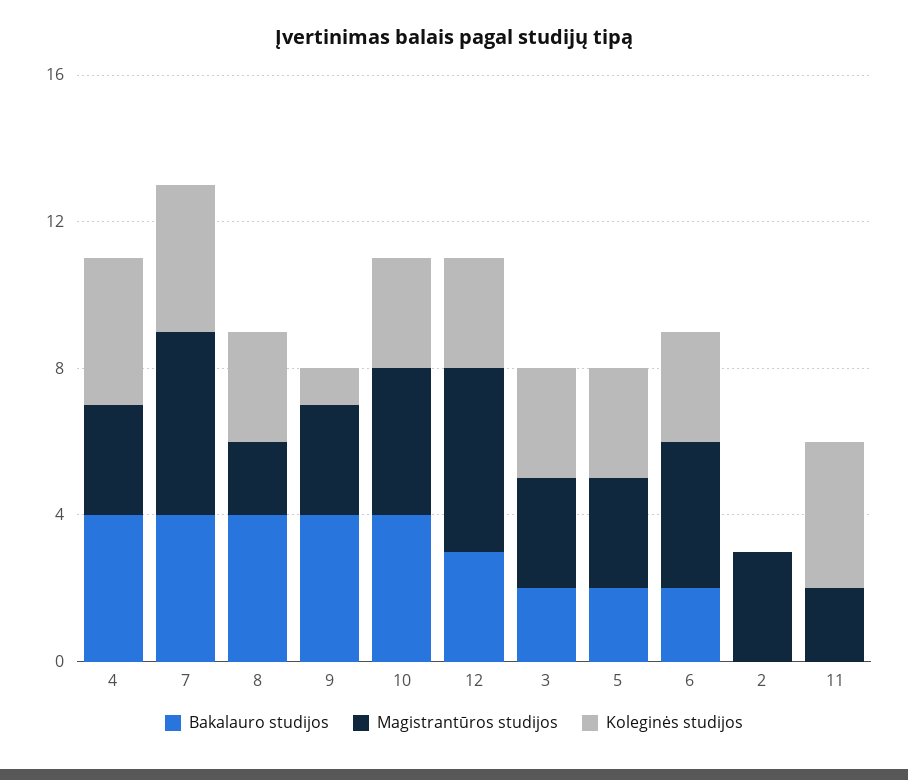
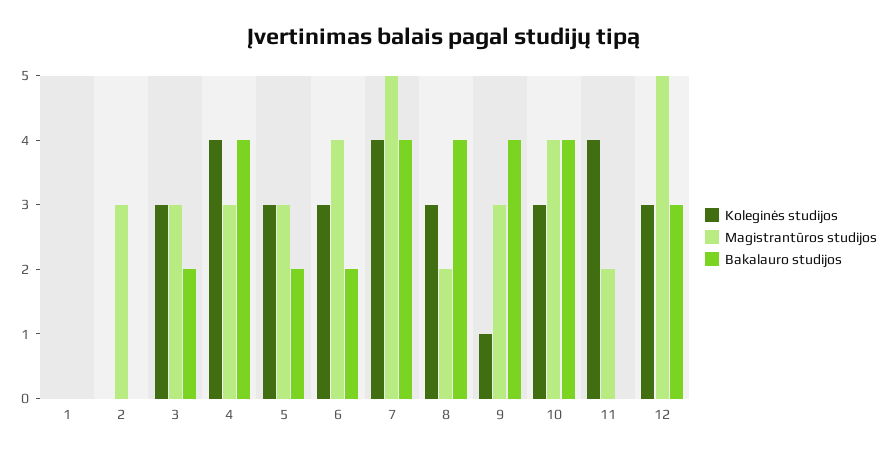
  {
    "Bakalauro studijos": {
      "4": 4,
      "7": 4,
      "8": 4,
      "9": 4,
      "10": 4,
      "12": 3,
      "3": 2,
      "5": 2,
      "6": 2,
      "2": 0,
-     "11": 0
+     "11": 0,
+     "1": 0
    },
    "Magistrantūros studijos": {
      "4": 3,
      "7": 5,
      "8": 2,
      "9": 3,
      "10": 4,
      "12": 5,
      "3": 3,
      "5": 3,
      "6": 4,
      "2": 3,
-     "11": 2
+     "11": 2,
+     "1": 0
    },
    "Koleginės studijos": {
      "4": 4,
      "7": 4,
      "8": 3,
      "9": 1,
      "10": 3,
      "12": 3,
      "3": 3,
      "5": 3,
      "6": 3,
      "2": 0,
-     "11": 4
+     "11": 4,
+     "1": 0
    }
  }

